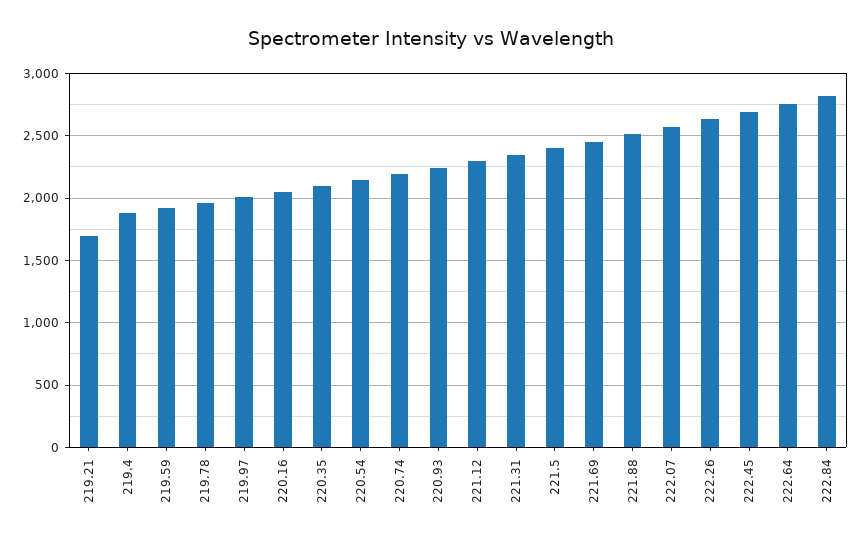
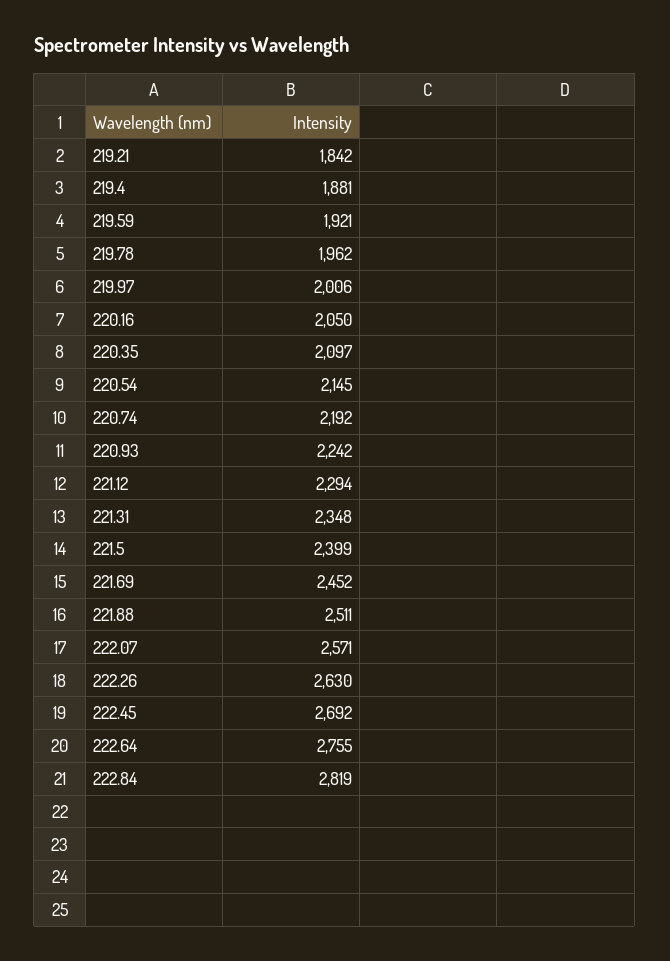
  {
-   "219.21": 1700,
+   "219.21": 1842,
    "219.4": 1881,
    "219.59": 1921,
    "219.78": 1962,
    "219.97": 2006,
    "220.16": 2050,
    "220.35": 2097,
    "220.54": 2145,
    "220.74": 2192,
    "220.93": 2242,
    "221.12": 2294,
    "221.31": 2348,
    "221.5": 2399,
    "221.69": 2452,
    "221.88": 2511,
    "222.07": 2571,
    "222.26": 2630,
    "222.45": 2692,
    "222.64": 2755,
    "222.84": 2819
  }

